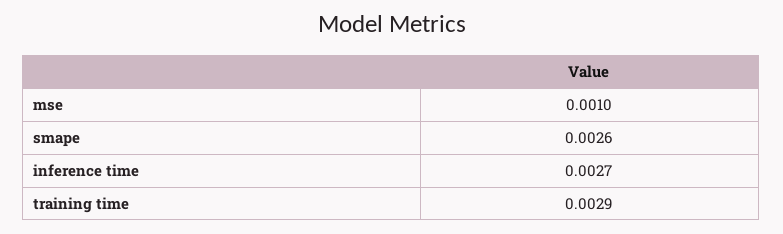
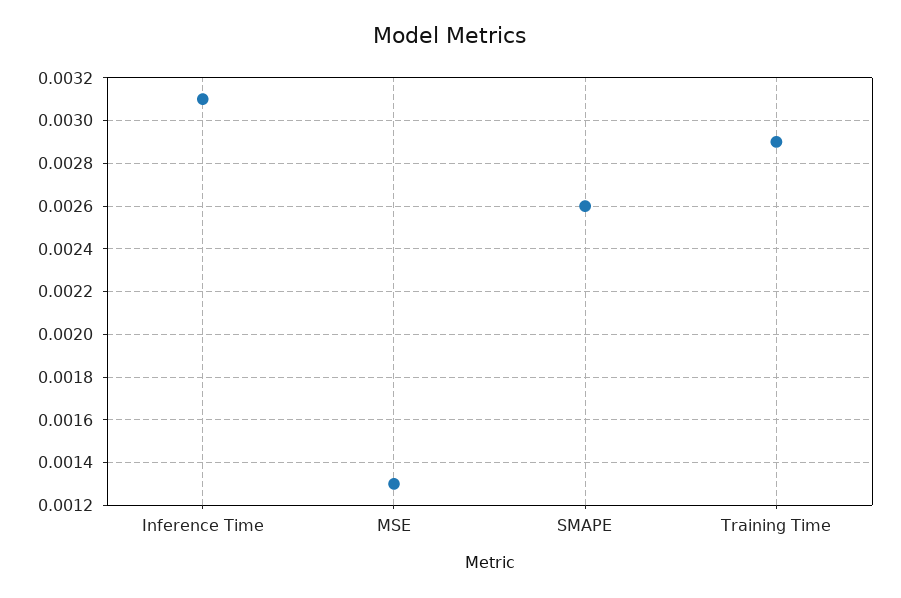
  {
-   "mse": 0.001,
+   "mse": 0.0013,
    "smape": 0.0026,
-   "inference time": 0.0027,
+   "inference time": 0.0031,
    "training time": 0.0029
  }

